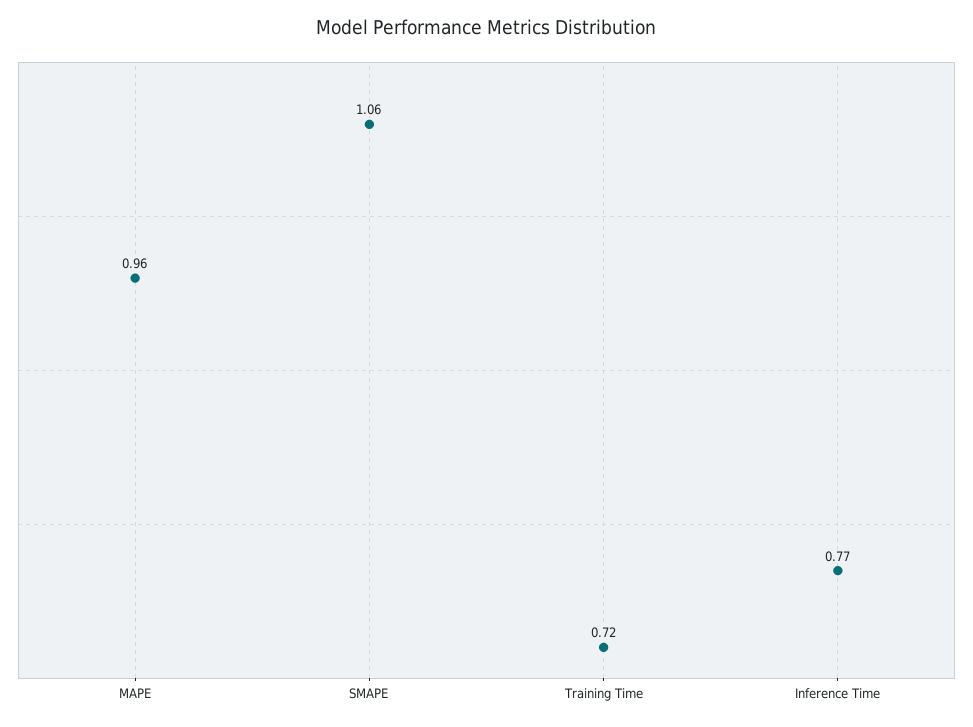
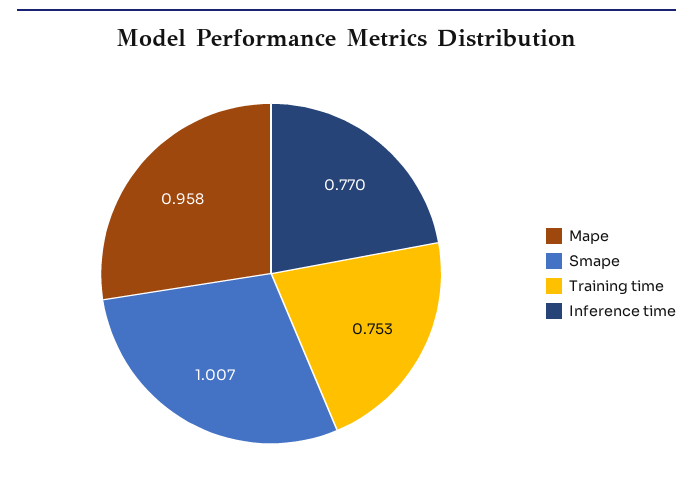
  {
    "MAPE": 0.958,
-   "SMAPE": 1.06,
+   "SMAPE": 1.007,
-   "Training Time": 0.72,
+   "Training Time": 0.753,
    "Inference Time": 0.77
  }

